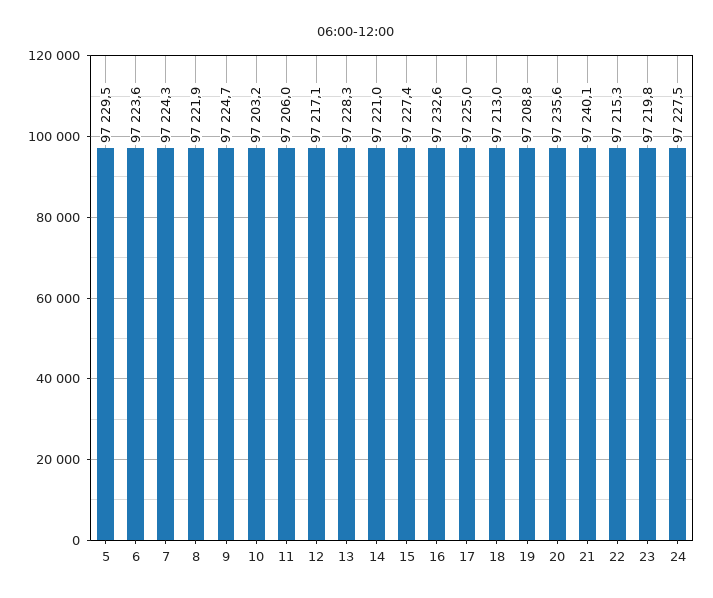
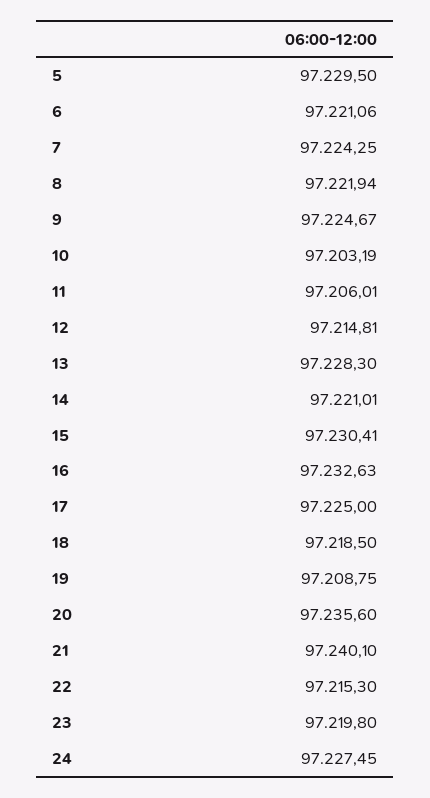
  {
    "5": 97229.5,
-   "6": 97223.6,
+   "6": 97221.06,
    "7": 97224.25,
    "8": 97221.94,
    "9": 97224.67,
    "10": 97203.19,
    "11": 97206.01,
-   "12": 97217.1,
+   "12": 97214.81,
    "13": 97228.3,
    "14": 97221.01,
-   "15": 97227.4,
+   "15": 97230.41,
    "16": 97232.63,
    "17": 97225,
-   "18": 97213,
+   "18": 97218.5,
    "19": 97208.75,
    "20": 97235.6,
    "21": 97240.1,
    "22": 97215.3,
    "23": 97219.8,
    "24": 97227.45
  }

